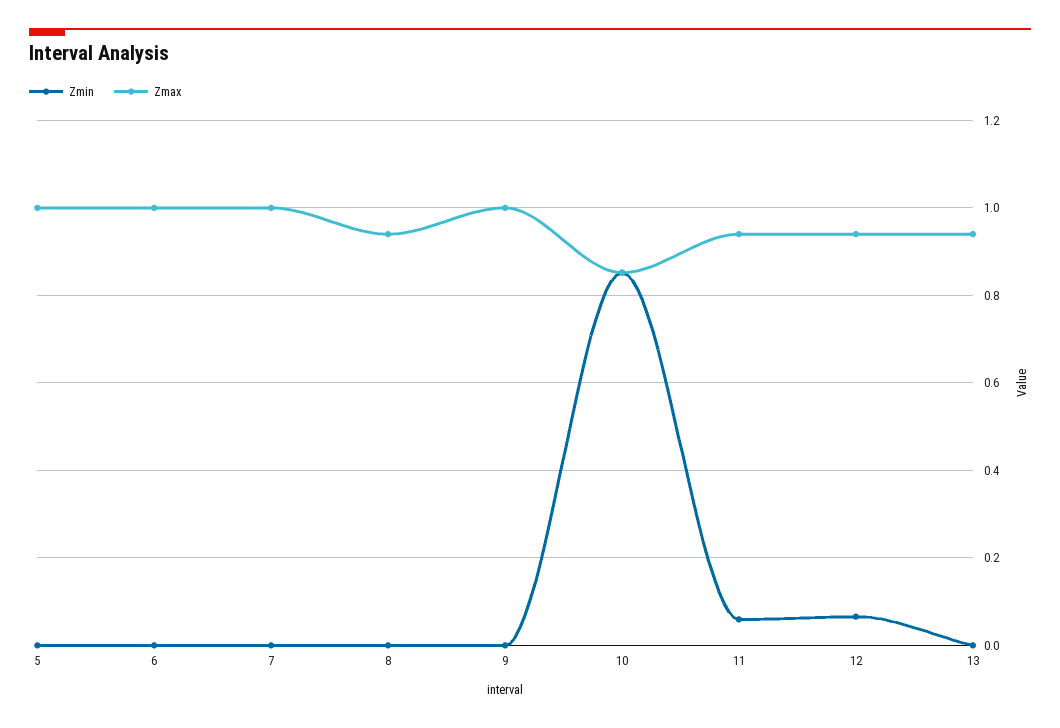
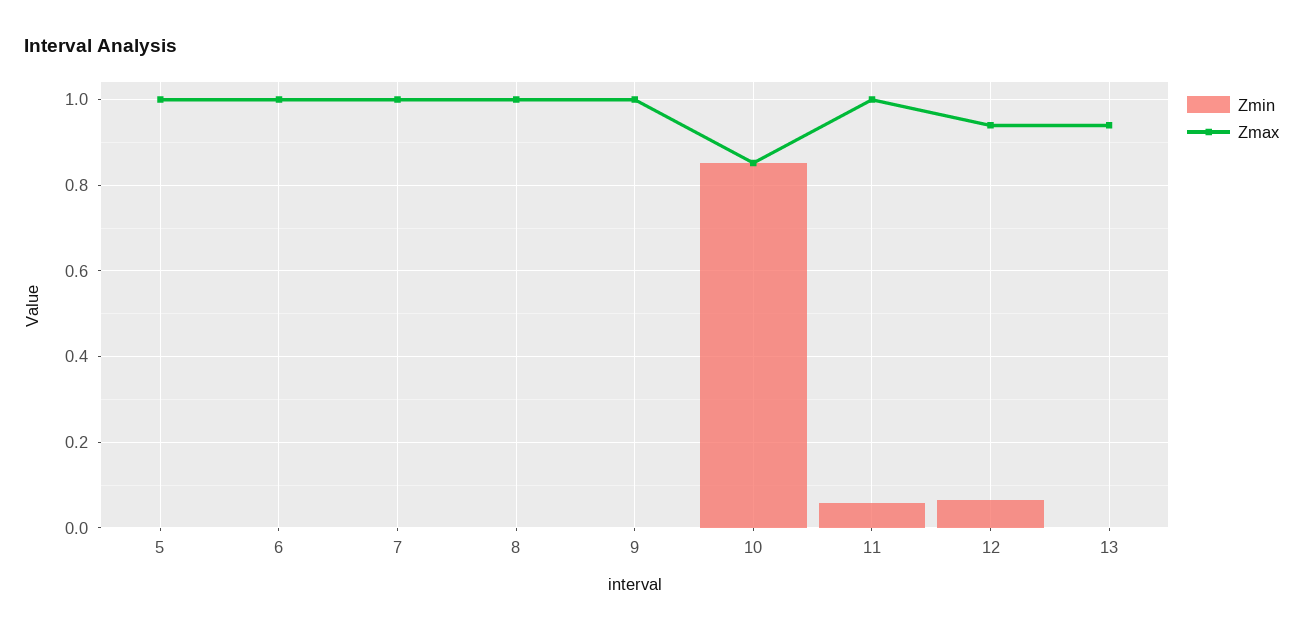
  {
    "Zmin": {
      "5": 0,
      "6": 0,
      "7": 0,
      "8": 0,
      "9": 0,
      "10": 0.86,
      "11": 0.06,
      "12": 0.06,
      "13": 0
    },
    "Zmax": {
      "5": 1,
      "6": 1,
      "7": 1,
-     "8": 0.94,
+     "8": 1,
      "9": 1,
      "10": 0.86,
-     "11": 0.94,
+     "11": 1,
      "12": 0.94,
      "13": 0.94
    }
  }

